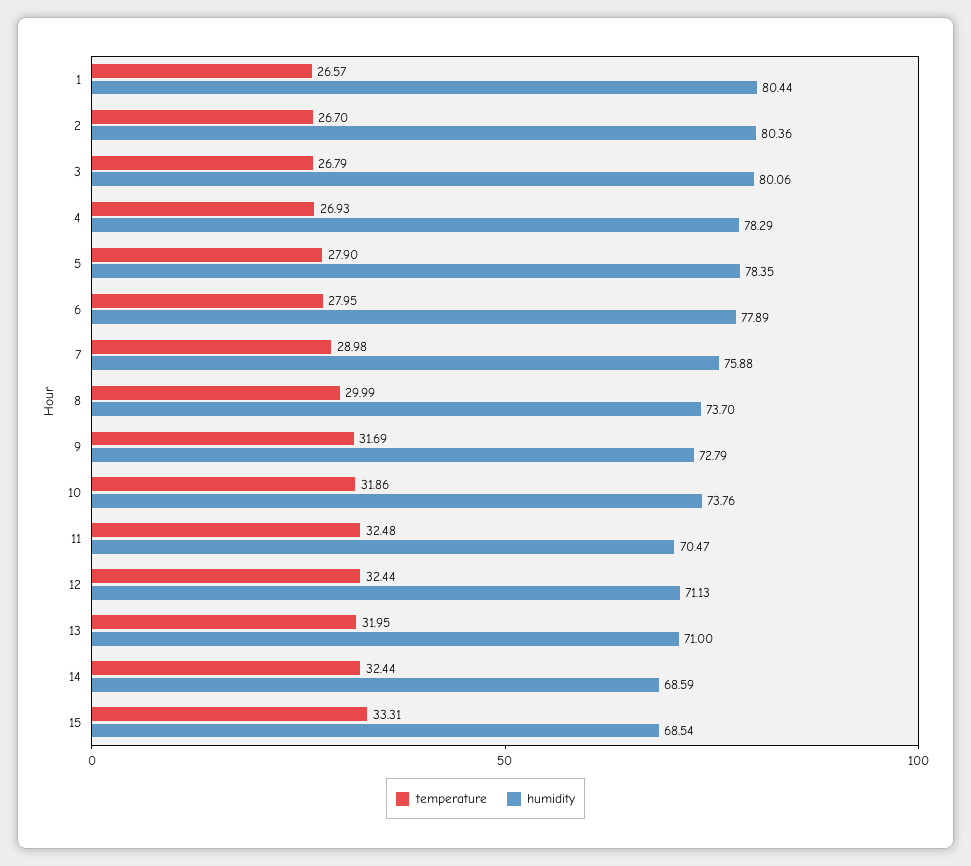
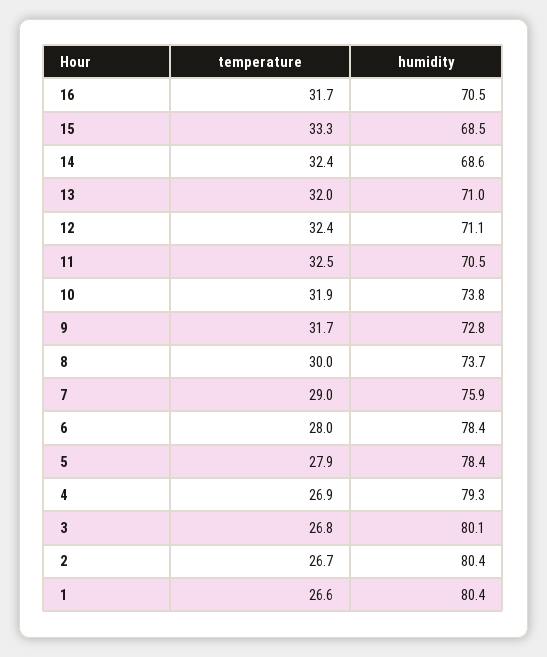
  {
    "temperature": {
      "1": 26.57,
      "2": 26.7,
      "3": 26.79,
      "4": 26.93,
      "5": 27.9,
      "6": 27.95,
      "7": 28.98,
      "8": 29.99,
      "9": 31.69,
      "10": 31.86,
      "11": 32.48,
      "12": 32.44,
      "13": 31.95,
      "14": 32.44,
-     "15": 33.31
+     "15": 33.31,
+     "16": 31.7
    },
    "humidity": {
      "1": 80.44,
      "2": 80.36,
      "3": 80.06,
-     "4": 78.29,
+     "4": 79.3,
      "5": 78.35,
-     "6": 77.89,
+     "6": 78.4,
      "7": 75.88,
      "8": 73.7,
      "9": 72.79,
      "10": 73.76,
      "11": 70.47,
      "12": 71.13,
      "13": 71,
      "14": 68.59,
-     "15": 68.54
+     "15": 68.54,
+     "16": 70.5
    }
  }

